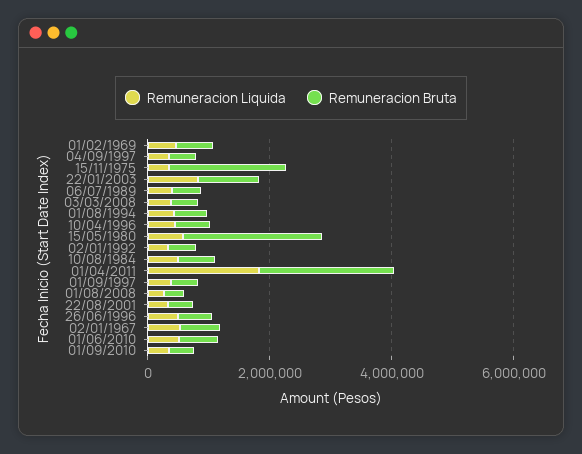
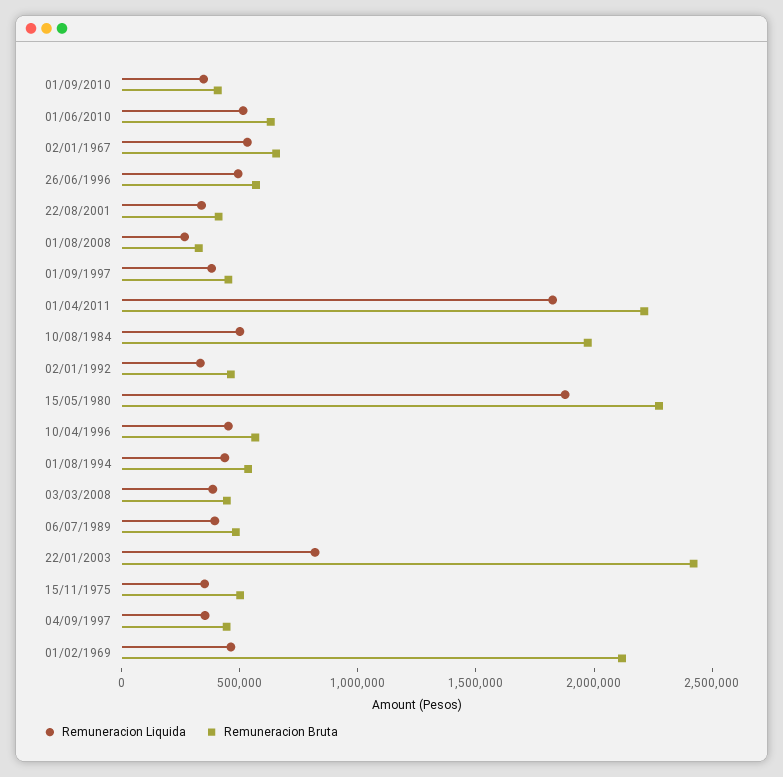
  {
    "Remuneracion Liquida": {
      "01/02/1969": 500000,
      "04/09/1997": 400000,
      "15/11/1975": 400000,
      "22/01/2003": 800000,
      "06/07/1989": 400000,
      "03/03/2008": 400000,
      "01/08/1994": 400000,
      "10/04/1996": 500000,
-     "15/05/1980": 500000,
+     "15/05/1980": 1900000,
      "02/01/1992": 300000,
      "10/08/1984": 500000,
      "01/04/2011": 1800000,
      "01/09/1997": 400000,
      "01/08/2008": 300000,
      "22/08/2001": 300000,
      "26/06/1996": 500000,
      "02/01/1967": 500000,
      "01/06/2010": 500000,
      "01/09/2010": 300000
    },
    "Remuneracion Bruta": {
-     "01/02/1969": 500000,
+     "01/02/1969": 2100000,
      "04/09/1997": 400000,
-     "15/11/1975": 2000000,
+     "15/11/1975": 500000,
-     "22/01/2003": 1000000,
+     "22/01/2003": 2400000,
      "06/07/1989": 500000,
      "03/03/2008": 400000,
      "01/08/1994": 500000,
      "10/04/1996": 600000,
      "15/05/1980": 2300000,
      "02/01/1992": 500000,
-     "10/08/1984": 500000,
+     "10/08/1984": 2000000,
      "01/04/2011": 2200000,
      "01/09/1997": 500000,
      "01/08/2008": 300000,
      "22/08/2001": 400000,
      "26/06/1996": 600000,
      "02/01/1967": 700000,
      "01/06/2010": 600000,
      "01/09/2010": 400000
    }
  }

